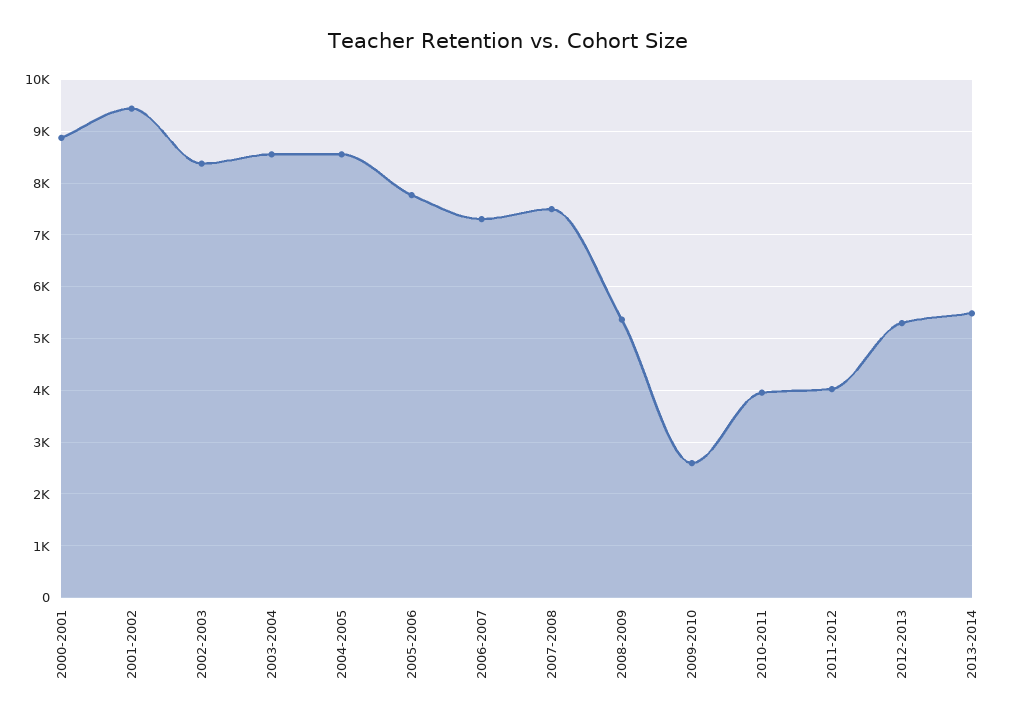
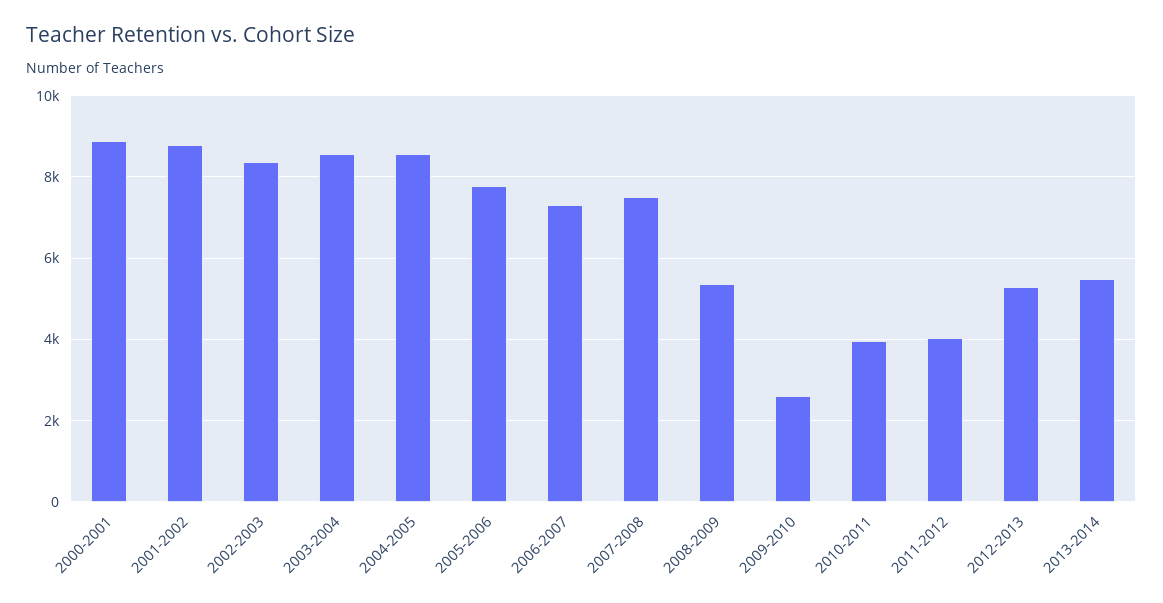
  {
    "2000-2001": 8800,
-   "2001-2002": 9400,
+   "2001-2002": 8800,
    "2002-2003": 8400,
    "2003-2004": 8600,
    "2004-2005": 8600,
    "2005-2006": 7800,
    "2006-2007": 7400,
    "2007-2008": 7400,
    "2008-2009": 5400,
    "2009-2010": 2600,
    "2010-2011": 4000,
    "2011-2012": 4000,
    "2012-2013": 5200,
    "2013-2014": 5400
  }

